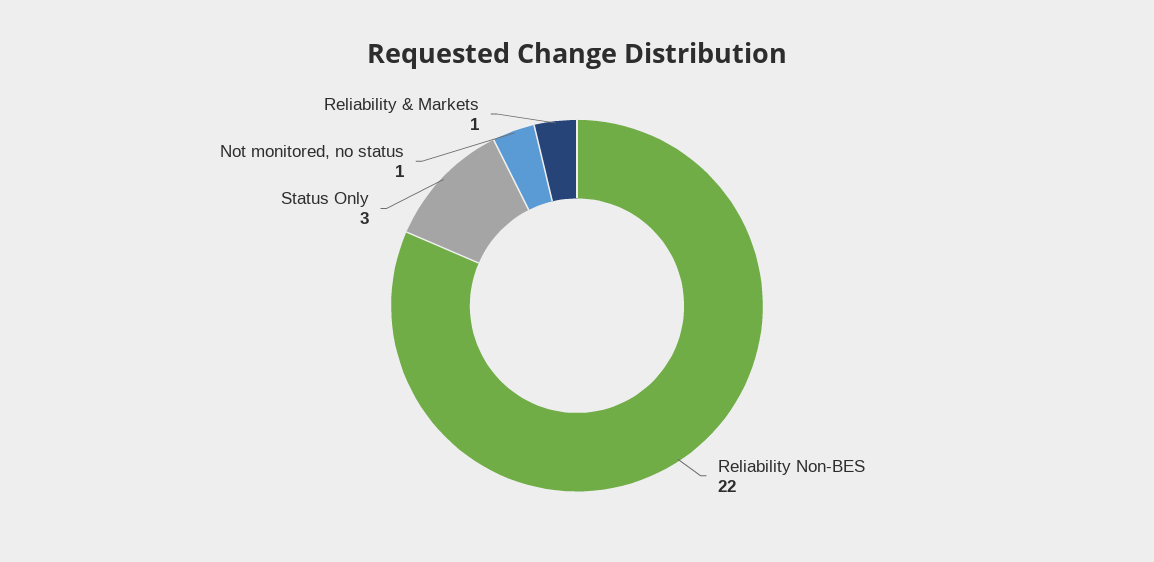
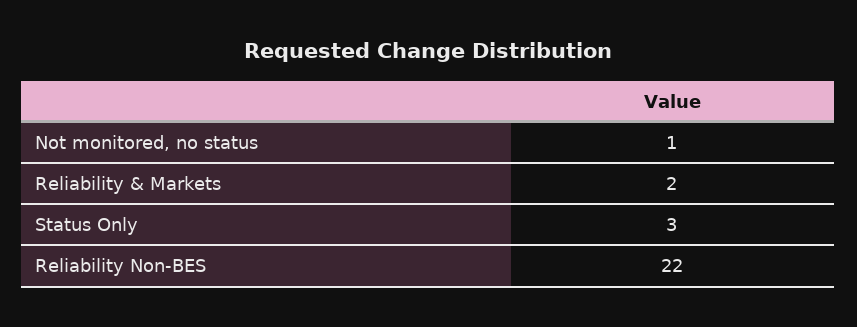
  {
    "Reliability Non-BES": 22,
    "Status Only": 3,
    "Not monitored, no status": 1,
-   "Reliability & Markets": 1
+   "Reliability & Markets": 2
  }

